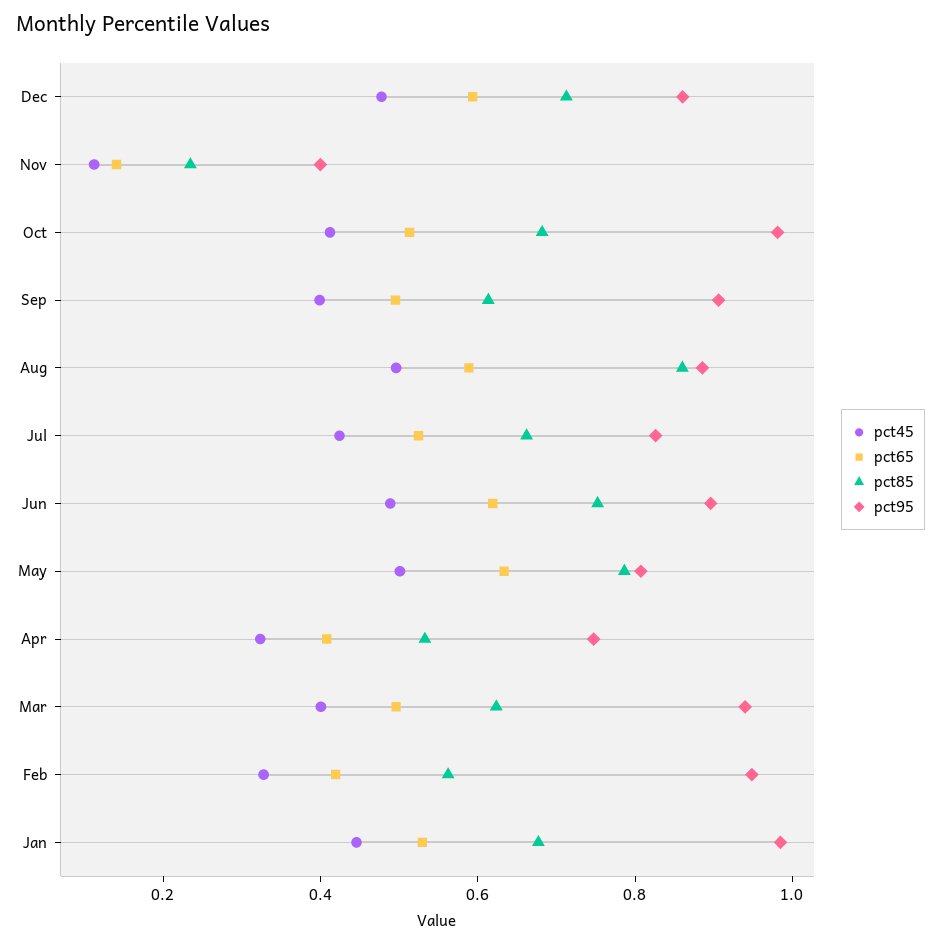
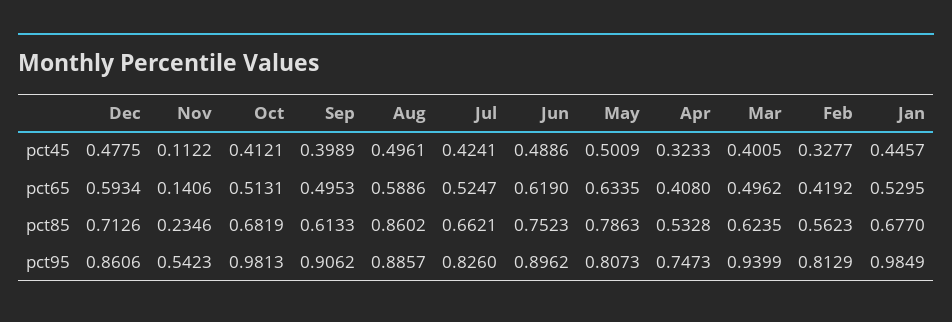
  {
    "pct45": {
      "Dec": 0.4775,
      "Nov": 0.1122,
      "Oct": 0.4121,
      "Sep": 0.3989,
      "Aug": 0.4961,
      "Jul": 0.4241,
      "Jun": 0.4886,
      "May": 0.5009,
      "Apr": 0.3233,
      "Mar": 0.4005,
      "Feb": 0.3277,
      "Jan": 0.4457
    },
    "pct65": {
      "Dec": 0.5934,
      "Nov": 0.1406,
      "Oct": 0.5131,
      "Sep": 0.4953,
      "Aug": 0.5886,
      "Jul": 0.5247,
      "Jun": 0.619,
      "May": 0.6335,
      "Apr": 0.408,
      "Mar": 0.4962,
      "Feb": 0.4192,
      "Jan": 0.5295
    },
    "pct85": {
      "Dec": 0.7126,
      "Nov": 0.2346,
      "Oct": 0.6819,
      "Sep": 0.6133,
      "Aug": 0.8602,
      "Jul": 0.6621,
      "Jun": 0.7523,
      "May": 0.7863,
      "Apr": 0.5328,
      "Mar": 0.6235,
      "Feb": 0.5623,
      "Jan": 0.677
    },
    "pct95": {
      "Dec": 0.8606,
-     "Nov": 0.4,
+     "Nov": 0.5423,
      "Oct": 0.9813,
      "Sep": 0.9062,
      "Aug": 0.8857,
      "Jul": 0.826,
      "Jun": 0.8962,
      "May": 0.8073,
      "Apr": 0.7473,
      "Mar": 0.9399,
-     "Feb": 0.95,
+     "Feb": 0.8129,
      "Jan": 0.9849
    }
  }

